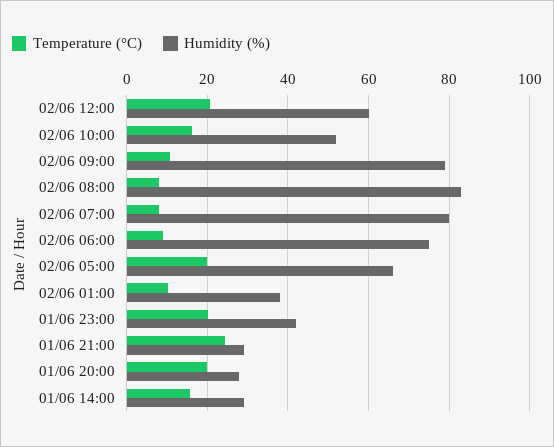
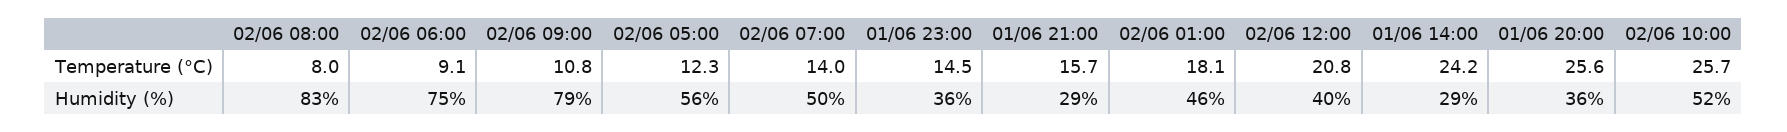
  {
    "Temperature (°C)": {
      "02/06 12:00": 20.8,
-     "02/06 10:00": 16,
+     "02/06 10:00": 25.7,
      "02/06 09:00": 10.8,
      "02/06 08:00": 8,
-     "02/06 07:00": 8,
+     "02/06 07:00": 14,
      "02/06 06:00": 9.1,
-     "02/06 05:00": 20,
+     "02/06 05:00": 12.3,
-     "02/06 01:00": 10,
+     "02/06 01:00": 18.1,
-     "01/06 23:00": 20,
+     "01/06 23:00": 14.5,
-     "01/06 21:00": 24,
+     "01/06 21:00": 15.7,
-     "01/06 20:00": 20,
+     "01/06 20:00": 25.6,
-     "01/06 14:00": 16
+     "01/06 14:00": 24.2
    },
    "Humidity (%)": {
-     "02/06 12:00": 60,
+     "02/06 12:00": 40,
      "02/06 10:00": 52,
      "02/06 09:00": 79,
      "02/06 08:00": 83,
-     "02/06 07:00": 80,
+     "02/06 07:00": 50,
      "02/06 06:00": 75,
-     "02/06 05:00": 66,
+     "02/06 05:00": 56,
-     "02/06 01:00": 38,
+     "02/06 01:00": 46,
-     "01/06 23:00": 42,
+     "01/06 23:00": 36,
      "01/06 21:00": 29,
-     "01/06 20:00": 28,
+     "01/06 20:00": 36,
      "01/06 14:00": 29
    }
  }

